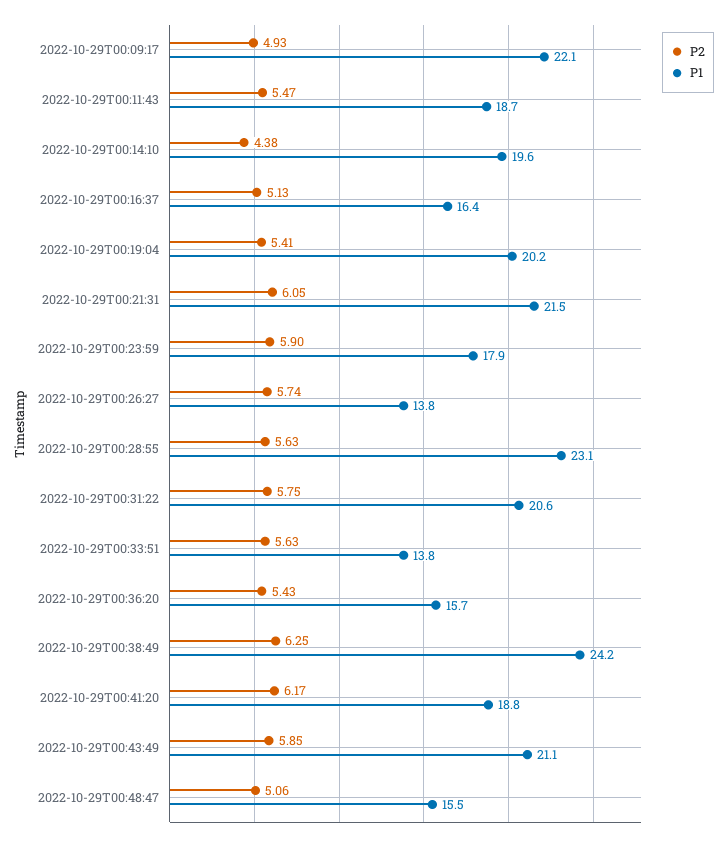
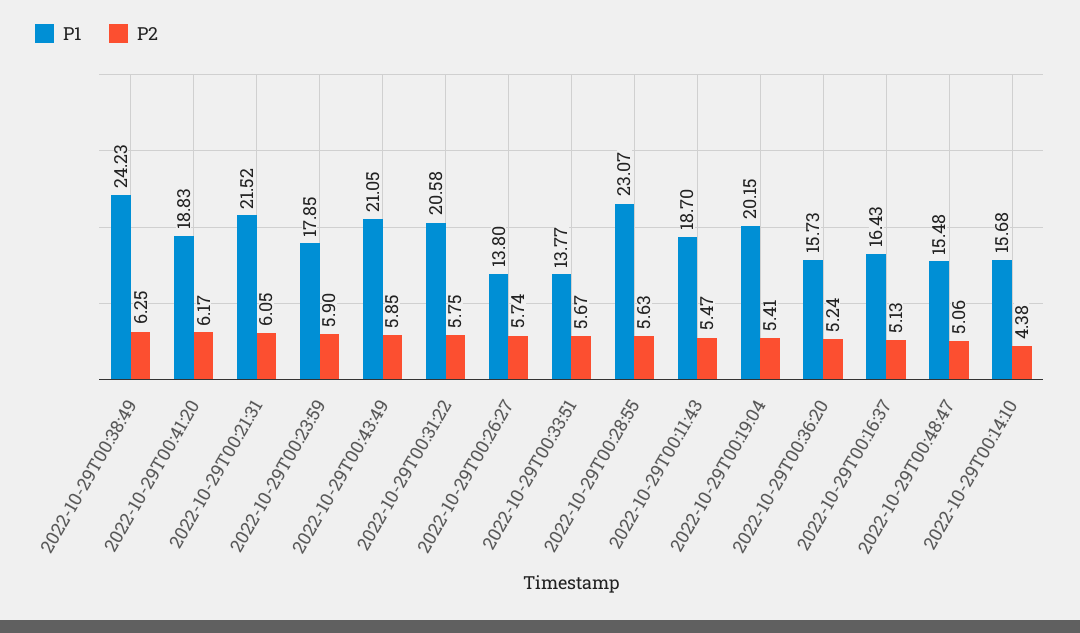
  {
    "P2": {
-     "2022-10-29T00:09:17": 4.93,
      "2022-10-29T00:11:43": 5.47,
      "2022-10-29T00:14:10": 4.38,
      "2022-10-29T00:16:37": 5.13,
      "2022-10-29T00:19:04": 5.41,
      "2022-10-29T00:21:31": 6.05,
      "2022-10-29T00:23:59": 5.9,
      "2022-10-29T00:26:27": 5.74,
      "2022-10-29T00:28:55": 5.63,
      "2022-10-29T00:31:22": 5.75,
-     "2022-10-29T00:33:51": 5.63,
+     "2022-10-29T00:33:51": 5.67,
-     "2022-10-29T00:36:20": 5.43,
+     "2022-10-29T00:36:20": 5.24,
      "2022-10-29T00:38:49": 6.25,
      "2022-10-29T00:41:20": 6.17,
      "2022-10-29T00:43:49": 5.85,
      "2022-10-29T00:48:47": 5.06
    },
    "P1": {
-     "2022-10-29T00:09:17": 22.1,
      "2022-10-29T00:11:43": 18.7,
-     "2022-10-29T00:14:10": 19.6,
+     "2022-10-29T00:14:10": 15.68,
      "2022-10-29T00:16:37": 16.43,
      "2022-10-29T00:19:04": 20.15,
      "2022-10-29T00:21:31": 21.52,
      "2022-10-29T00:23:59": 17.85,
      "2022-10-29T00:26:27": 13.8,
      "2022-10-29T00:28:55": 23.07,
      "2022-10-29T00:31:22": 20.58,
      "2022-10-29T00:33:51": 13.77,
      "2022-10-29T00:36:20": 15.73,
      "2022-10-29T00:38:49": 24.23,
      "2022-10-29T00:41:20": 18.83,
      "2022-10-29T00:43:49": 21.05,
      "2022-10-29T00:48:47": 15.48
    }
  }

